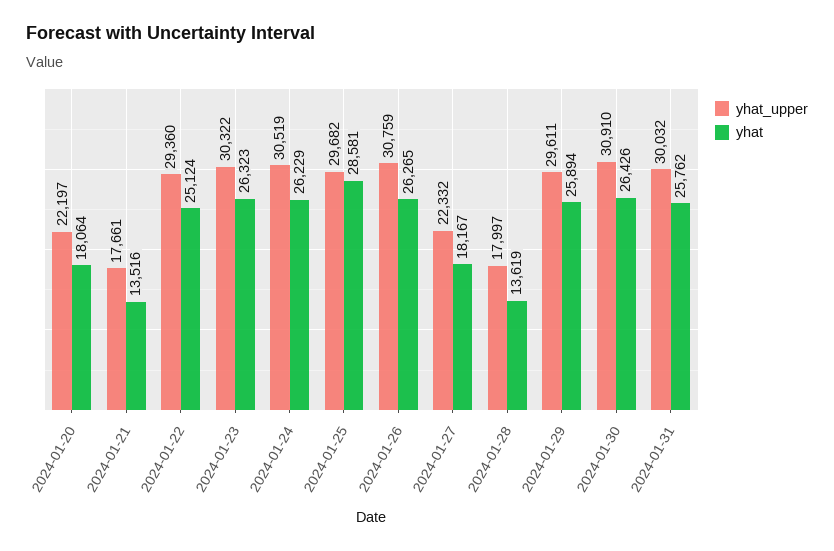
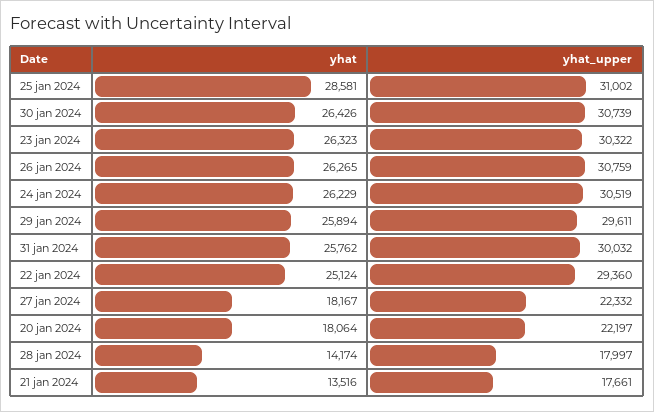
  {
    "yhat_upper": {
      "2024-01-20": 22197,
      "2024-01-21": 17661,
      "2024-01-22": 29360,
      "2024-01-23": 30322,
      "2024-01-24": 30519,
-     "2024-01-25": 29682,
+     "2024-01-25": 31002,
      "2024-01-26": 30759,
      "2024-01-27": 22332,
      "2024-01-28": 17997,
      "2024-01-29": 29611,
-     "2024-01-30": 30910,
+     "2024-01-30": 30739,
      "2024-01-31": 30032
    },
    "yhat": {
      "2024-01-20": 18064,
      "2024-01-21": 13516,
      "2024-01-22": 25124,
      "2024-01-23": 26323,
      "2024-01-24": 26229,
      "2024-01-25": 28581,
      "2024-01-26": 26265,
      "2024-01-27": 18167,
-     "2024-01-28": 13619,
+     "2024-01-28": 14174,
      "2024-01-29": 25894,
      "2024-01-30": 26426,
      "2024-01-31": 25762
    }
  }

